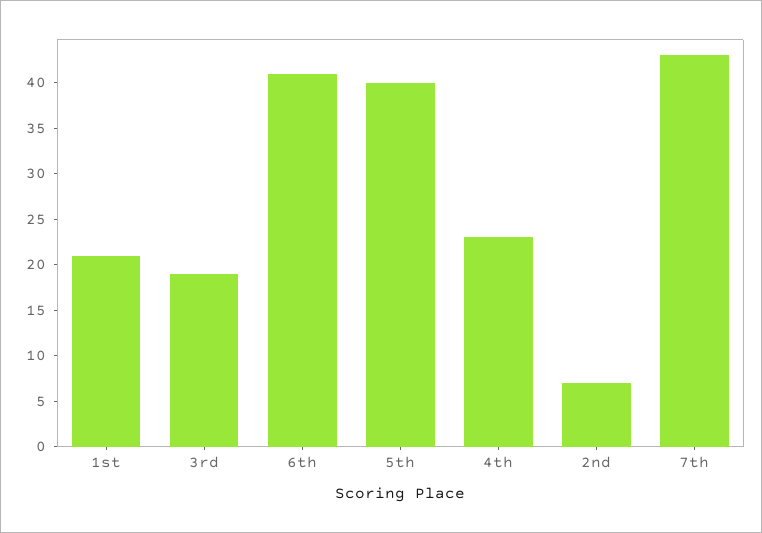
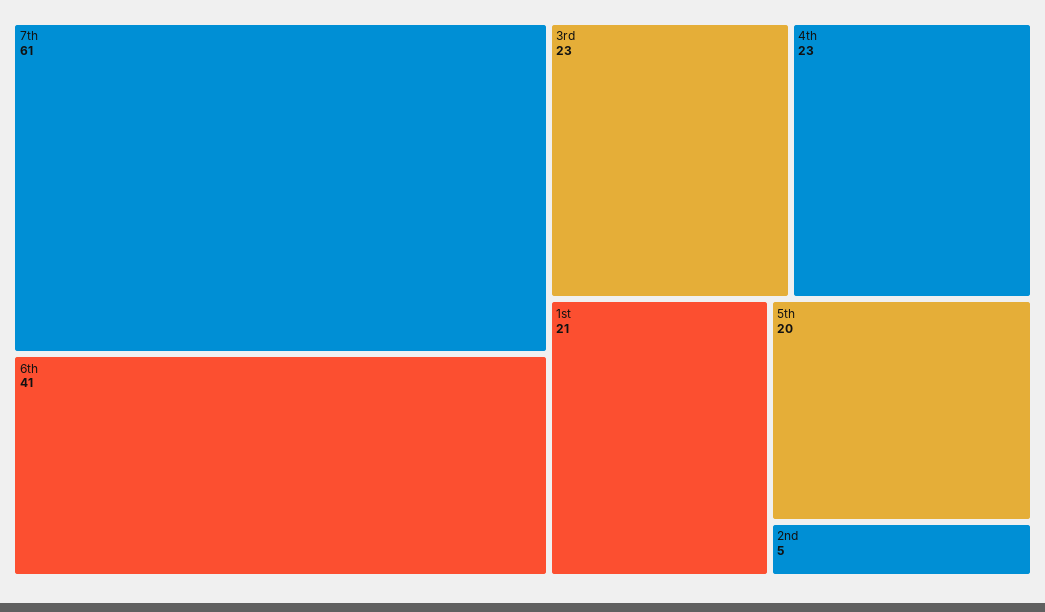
  {
    "1st": 21,
-   "3rd": 19,
+   "3rd": 23,
    "6th": 41,
-   "5th": 40,
+   "5th": 20,
    "4th": 23,
-   "2nd": 7,
+   "2nd": 5,
-   "7th": 43
+   "7th": 61
  }

